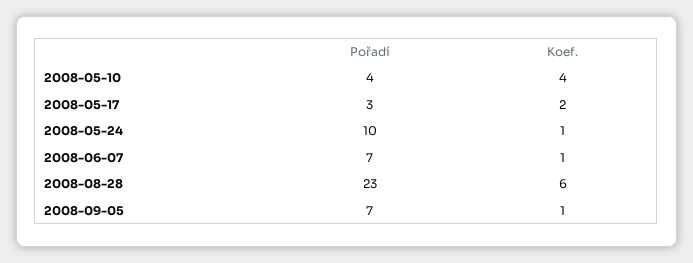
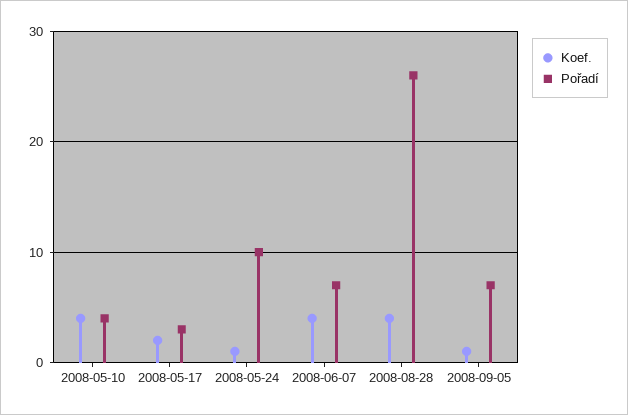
  {
    "Pořadí": {
      "2008-05-10": 4,
      "2008-05-17": 3,
      "2008-05-24": 10,
      "2008-06-07": 7,
-     "2008-08-28": 23,
+     "2008-08-28": 26,
      "2008-09-05": 7
    },
    "Koef.": {
      "2008-05-10": 4,
      "2008-05-17": 2,
      "2008-05-24": 1,
-     "2008-06-07": 1,
+     "2008-06-07": 4,
-     "2008-08-28": 6,
+     "2008-08-28": 4,
      "2008-09-05": 1
    }
  }

